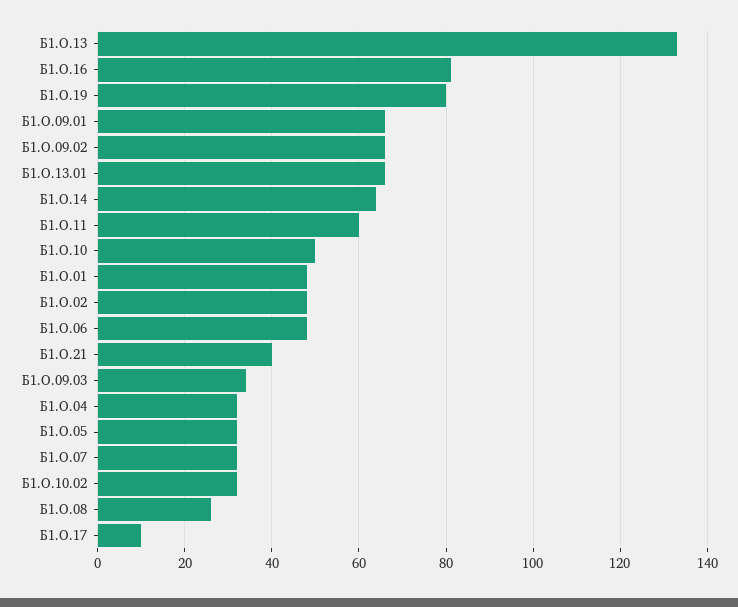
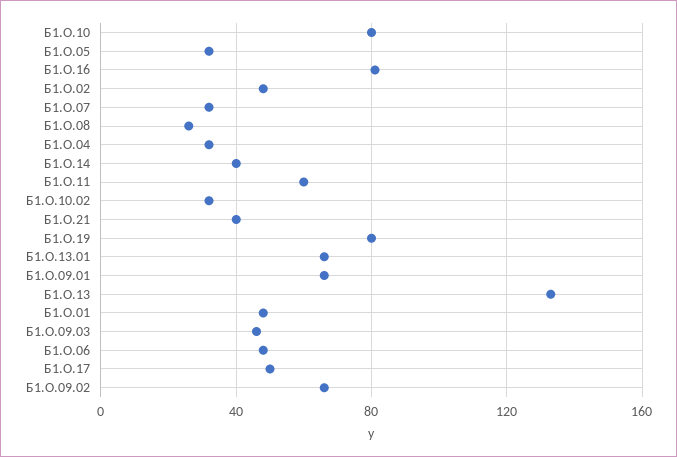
  {
    "Б1.О.13": 135,
    "Б1.О.16": 80,
    "Б1.О.19": 80,
    "Б1.О.09.01": 65,
    "Б1.О.09.02": 65,
    "Б1.О.13.01": 65,
-   "Б1.О.14": 65,
+   "Б1.О.14": 40,
    "Б1.О.11": 60,
-   "Б1.О.10": 50,
+   "Б1.О.10": 80,
    "Б1.О.01": 50,
    "Б1.О.02": 50,
    "Б1.О.06": 50,
    "Б1.О.21": 40,
-   "Б1.О.09.03": 35,
+   "Б1.О.09.03": 45,
    "Б1.О.04": 30,
    "Б1.О.05": 30,
    "Б1.О.07": 30,
    "Б1.О.10.02": 30,
    "Б1.О.08": 25,
-   "Б1.О.17": 10
+   "Б1.О.17": 50
  }

